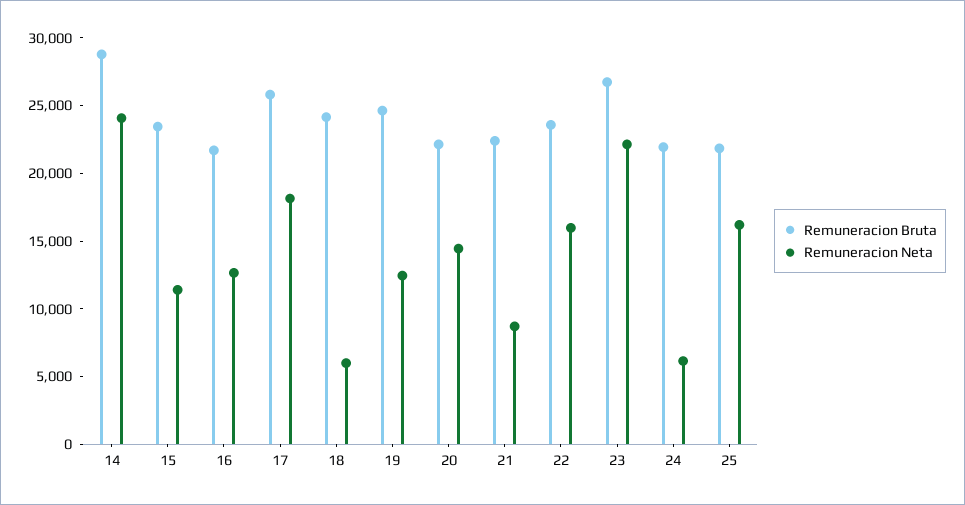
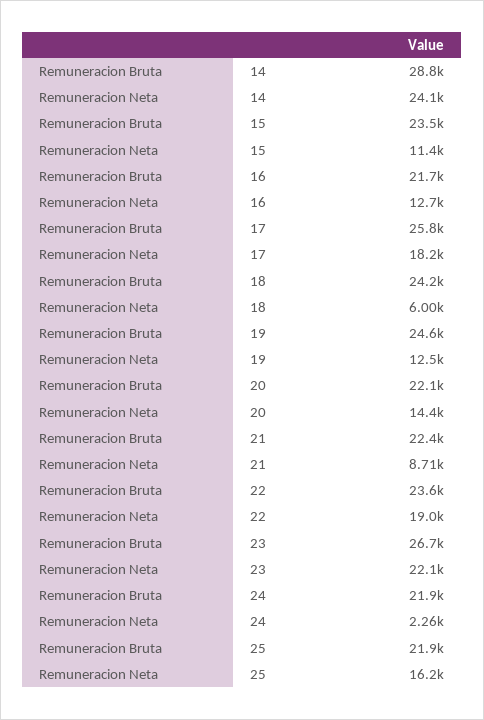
  {
    "Remuneracion Bruta": {
      "14": 28800,
      "15": 23500,
      "16": 21700,
      "17": 25800,
      "18": 24200,
      "19": 24600,
      "20": 22100,
      "21": 22400,
      "22": 23600,
      "23": 26700,
      "24": 21900,
      "25": 21900
    },
    "Remuneracion Neta": {
      "14": 24100,
      "15": 11400,
      "16": 12700,
      "17": 18200,
      "18": 6000,
      "19": 12500,
      "20": 14400,
      "21": 8710,
-     "22": 16000,
+     "22": 19000,
      "23": 22100,
-     "24": 6000,
+     "24": 2260,
      "25": 16200
    }
  }

